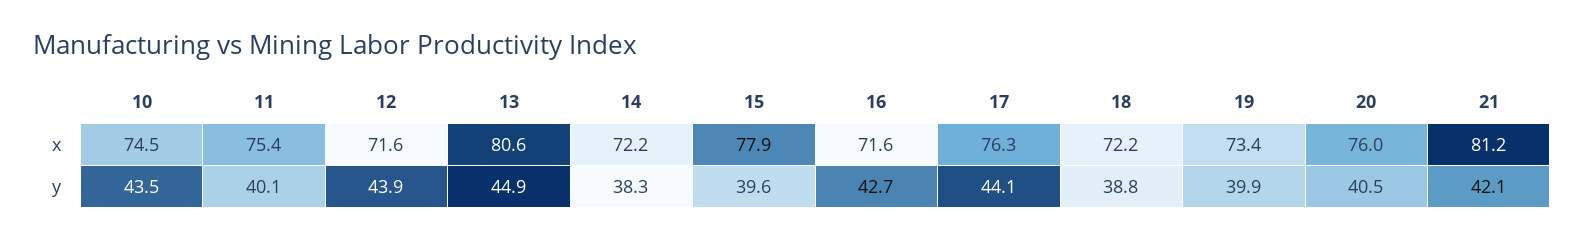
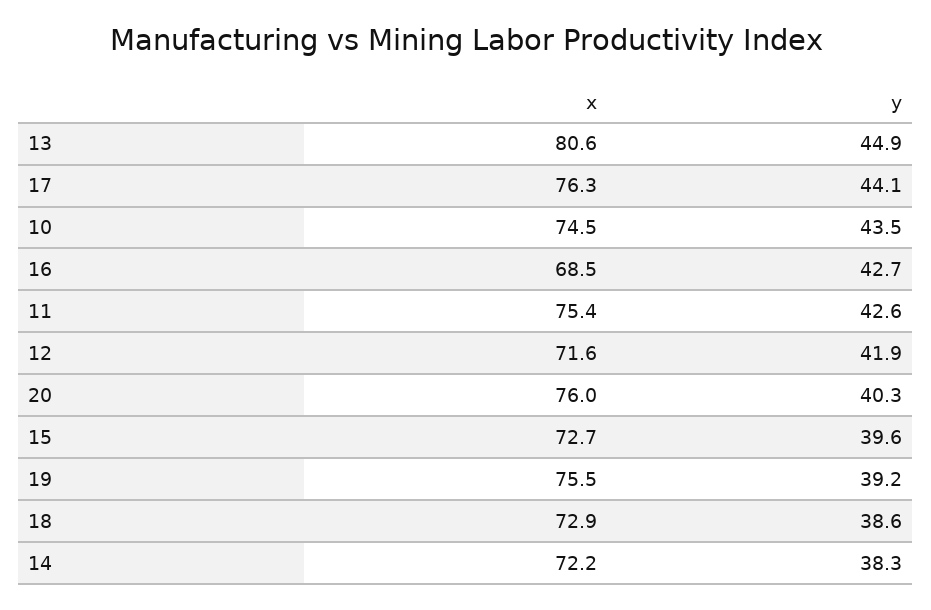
  {
    "10": {
      "x": 74.5,
      "y": 43.5
    },
    "11": {
      "x": 75.4,
-     "y": 40.1
+     "y": 42.6
    },
    "12": {
      "x": 71.6,
-     "y": 43.9
+     "y": 41.9
    },
    "13": {
      "x": 80.6,
      "y": 44.9
    },
    "14": {
      "x": 72.2,
      "y": 38.3
    },
    "15": {
-     "x": 77.9,
+     "x": 72.7,
      "y": 39.6
    },
    "16": {
-     "x": 71.6,
+     "x": 68.5,
      "y": 42.7
    },
    "17": {
      "x": 76.3,
      "y": 44.1
    },
    "18": {
-     "x": 72.2,
+     "x": 72.9,
-     "y": 38.8
+     "y": 38.6
    },
    "19": {
-     "x": 73.4,
+     "x": 75.5,
-     "y": 39.9
+     "y": 39.2
    },
    "20": {
      "x": 76,
-     "y": 40.5
+     "y": 40.3
-   },
+   }
-   "21": {
-     "x": 81.2,
-     "y": 42.1
-   }
  }

